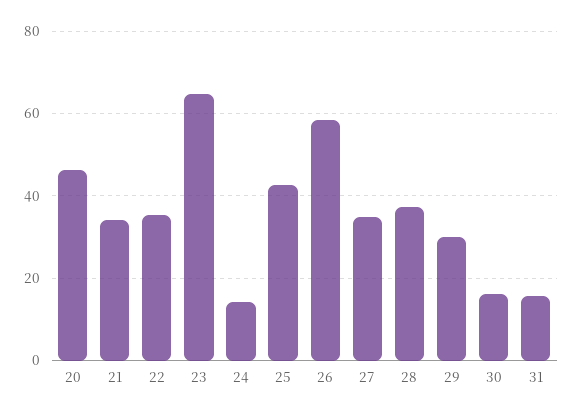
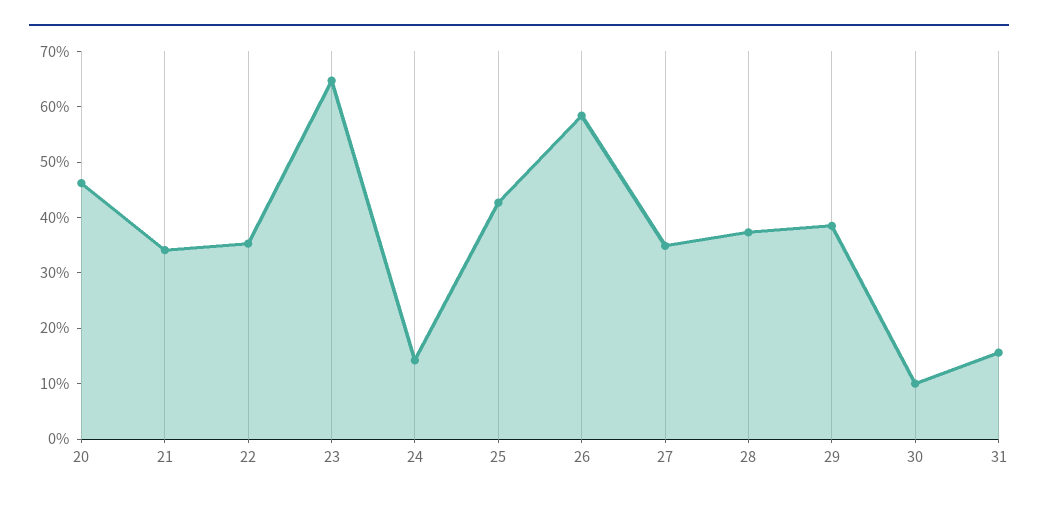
  {
    "20": 46,
    "21": 34,
    "22": 36,
    "23": 64,
    "24": 14,
    "25": 42,
    "26": 58,
    "27": 34,
    "28": 38,
-   "29": 30,
+   "29": 38,
-   "30": 16,
+   "30": 10,
    "31": 16
  }

